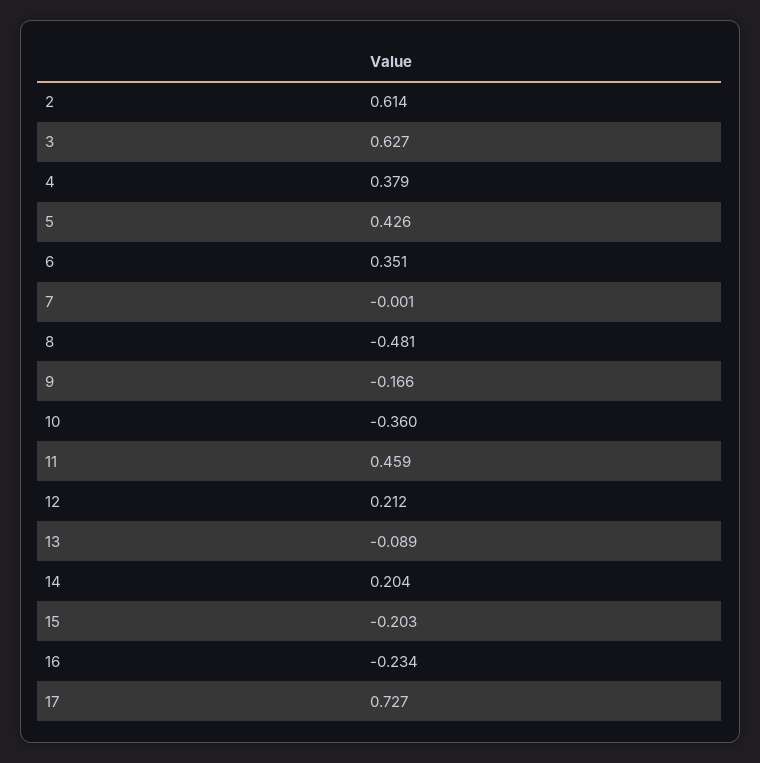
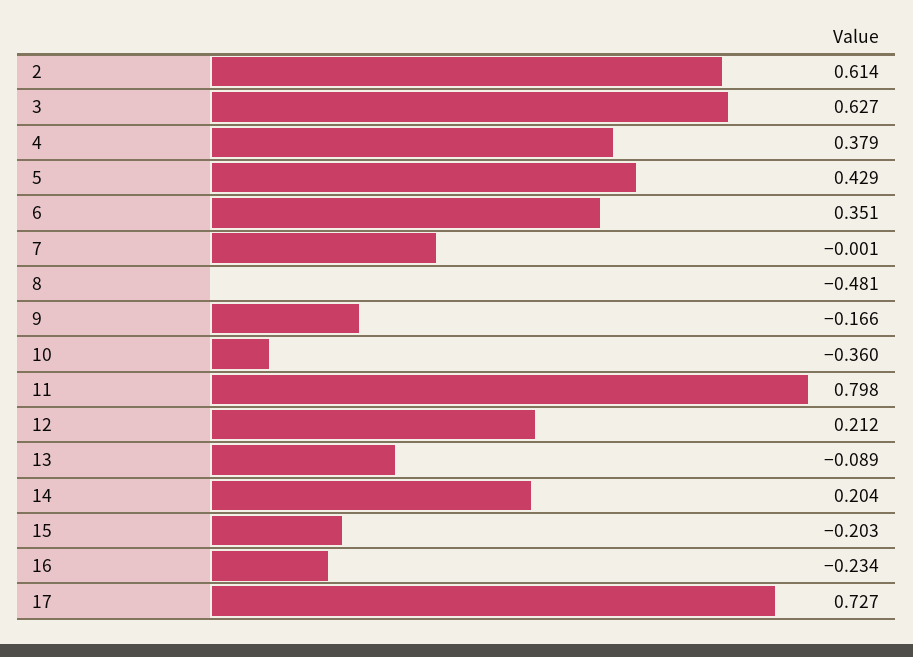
  {
    "2": 0.614,
    "3": 0.627,
    "4": 0.379,
-   "5": 0.426,
+   "5": 0.429,
    "6": 0.351,
    "7": -0.001,
    "8": -0.481,
    "9": -0.166,
    "10": -0.36,
-   "11": 0.459,
+   "11": 0.798,
    "12": 0.212,
    "13": -0.089,
    "14": 0.204,
    "15": -0.203,
    "16": -0.234,
    "17": 0.727
  }

